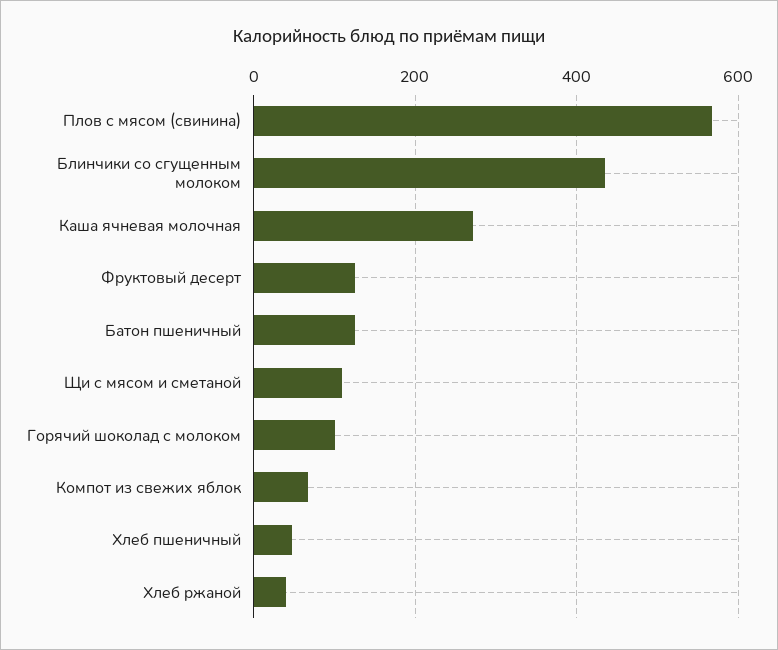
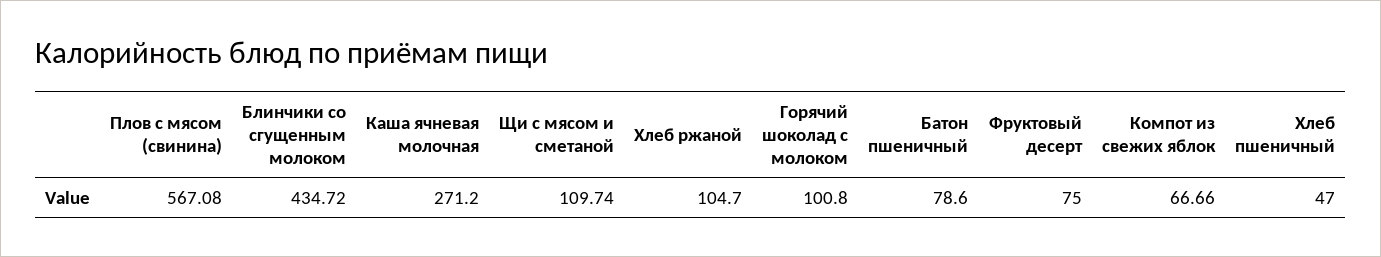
  {
    "Плов с мясом (свинина)": 567.08,
    "Блинчики со сгущенным молоком": 434.72,
    "Каша ячневая молочная": 271.2,
-   "Фруктовый десерт": 120,
+   "Фруктовый десерт": 75,
-   "Батон пшеничный": 120,
+   "Батон пшеничный": 78.6,
    "Щи с мясом и сметаной": 109.74,
    "Горячий шоколад с молоком": 100.8,
    "Компот из свежих яблок": 66.66,
    "Хлеб пшеничный": 47,
-   "Хлеб ржаной": 40
+   "Хлеб ржаной": 104.7
  }

